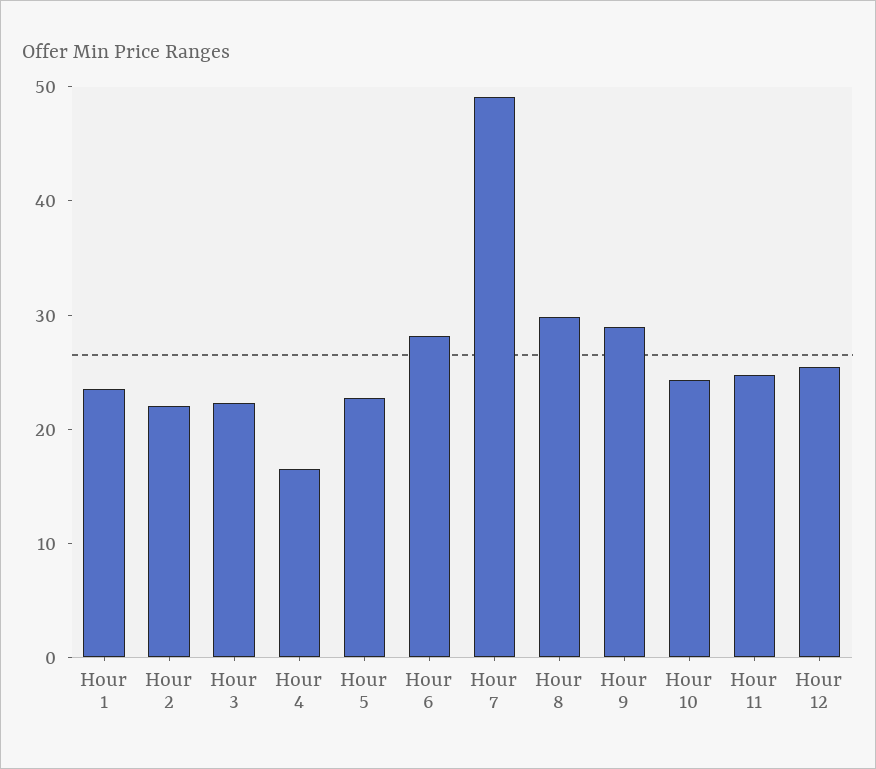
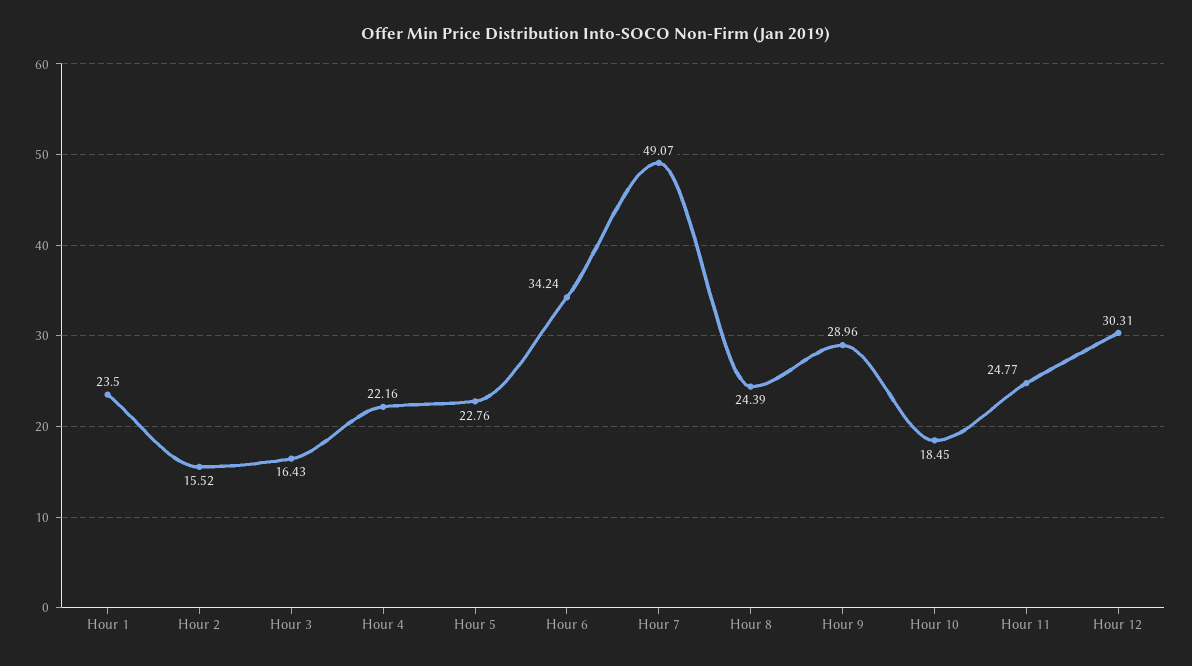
  {
    "Hour 1": 23.5,
-   "Hour 2": 22,
+   "Hour 2": 15.52,
-   "Hour 3": 22,
+   "Hour 3": 16.43,
-   "Hour 4": 16,
+   "Hour 4": 22.16,
    "Hour 5": 22.76,
-   "Hour 6": 28,
+   "Hour 6": 34.24,
    "Hour 7": 49.07,
-   "Hour 8": 30,
+   "Hour 8": 24.39,
    "Hour 9": 28.96,
-   "Hour 10": 24,
+   "Hour 10": 18.45,
    "Hour 11": 24.77,
-   "Hour 12": 26
+   "Hour 12": 30.31
  }

